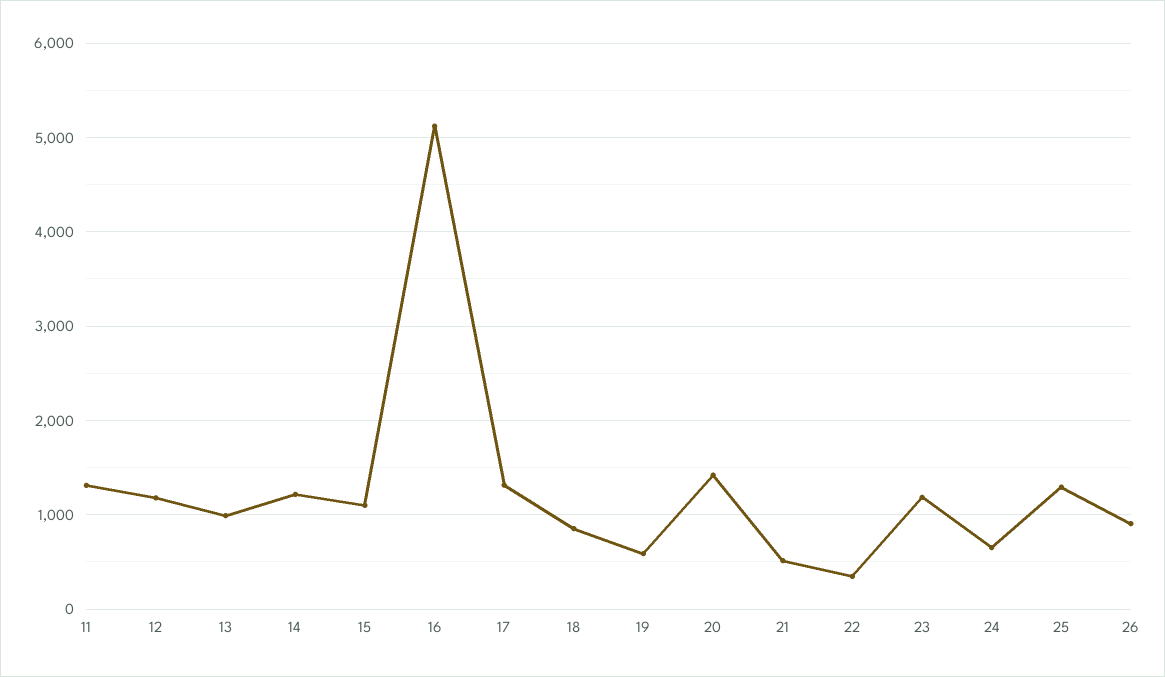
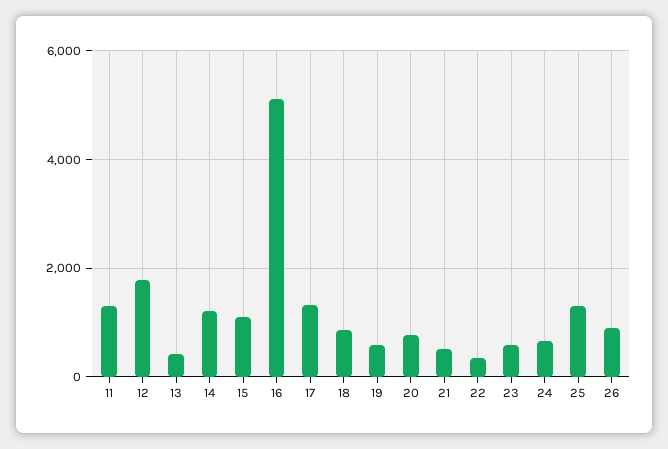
  {
    "11": 1300,
-   "12": 1200,
+   "12": 1800,
-   "13": 1000,
+   "13": 400,
    "14": 1200,
    "15": 1100,
    "16": 5100,
    "17": 1300,
    "18": 900,
    "19": 600,
-   "20": 1400,
+   "20": 800,
    "21": 500,
    "22": 300,
-   "23": 1200,
+   "23": 600,
    "24": 700,
    "25": 1300,
    "26": 900
  }

